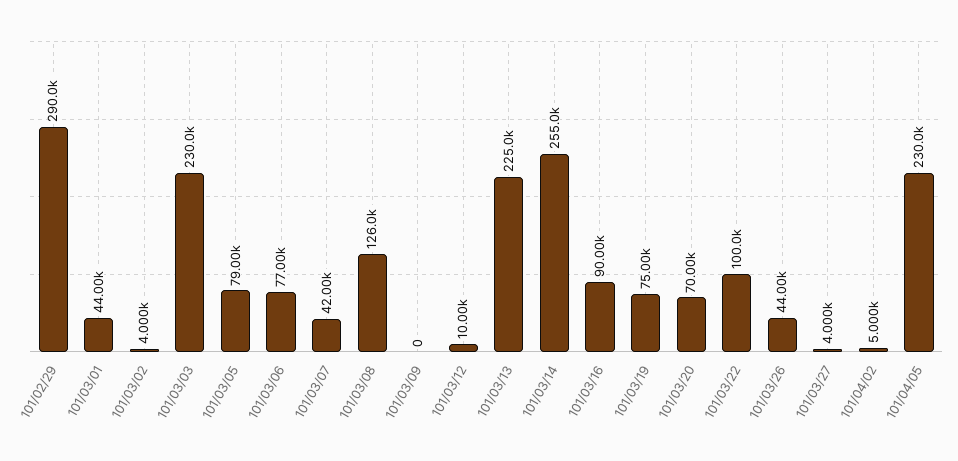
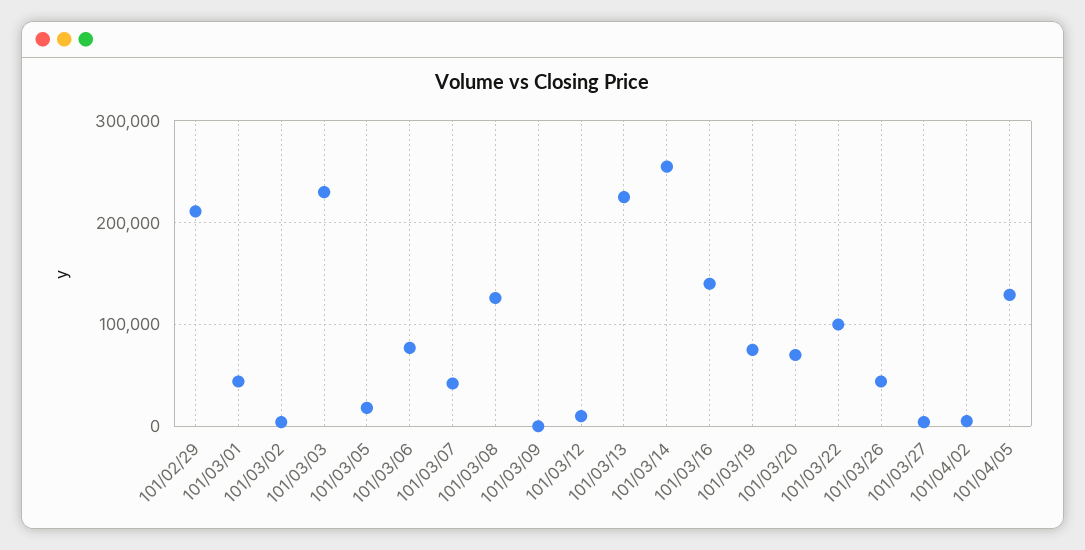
  {
-   "101/02/29": 290000,
+   "101/02/29": 210000,
    "101/03/01": 44000,
    "101/03/02": 4000,
    "101/03/03": 230000,
-   "101/03/05": 79000,
+   "101/03/05": 20000,
    "101/03/06": 77000,
    "101/03/07": 42000,
    "101/03/08": 126000,
    "101/03/09": 0,
    "101/03/12": 10000,
    "101/03/13": 225000,
    "101/03/14": 255000,
-   "101/03/16": 90000,
+   "101/03/16": 140000,
    "101/03/19": 75000,
    "101/03/20": 70000,
    "101/03/22": 100000,
    "101/03/26": 44000,
    "101/03/27": 4000,
    "101/04/02": 5000,
-   "101/04/05": 230000
+   "101/04/05": 130000
  }

